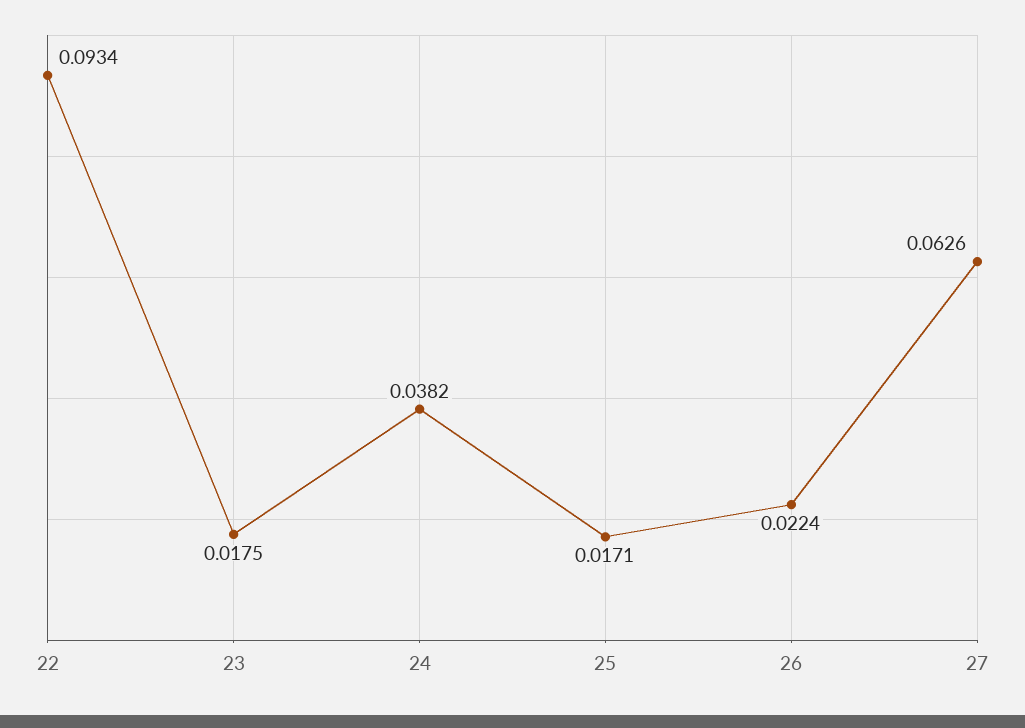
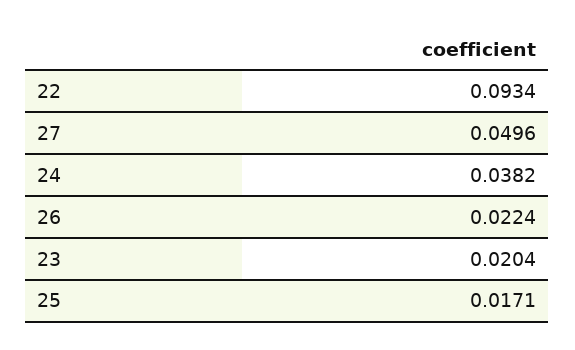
  {
    "22": 0.0934,
-   "23": 0.0175,
+   "23": 0.0204,
    "24": 0.0382,
    "25": 0.0171,
    "26": 0.0224,
-   "27": 0.0626
+   "27": 0.0496
  }

